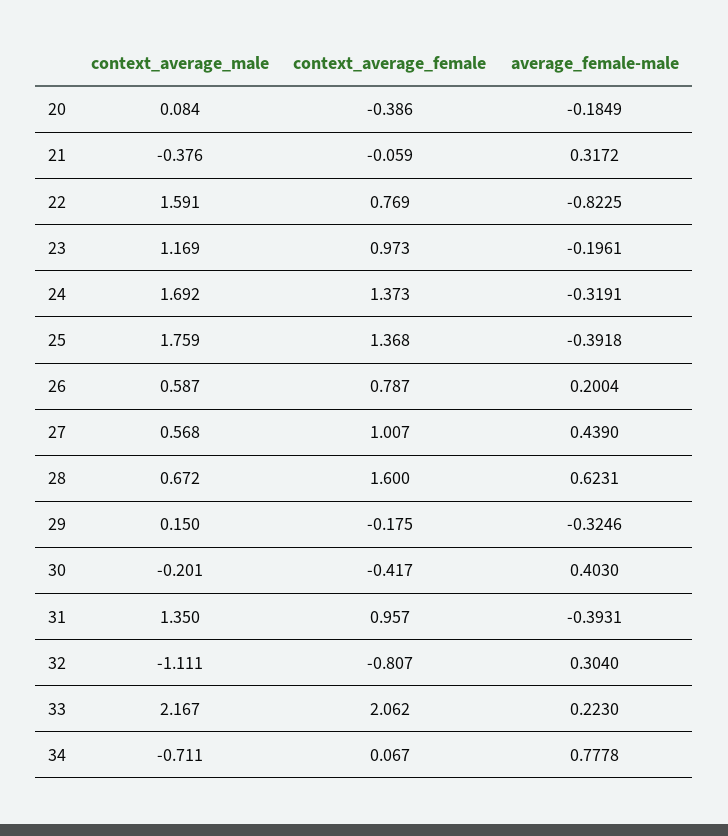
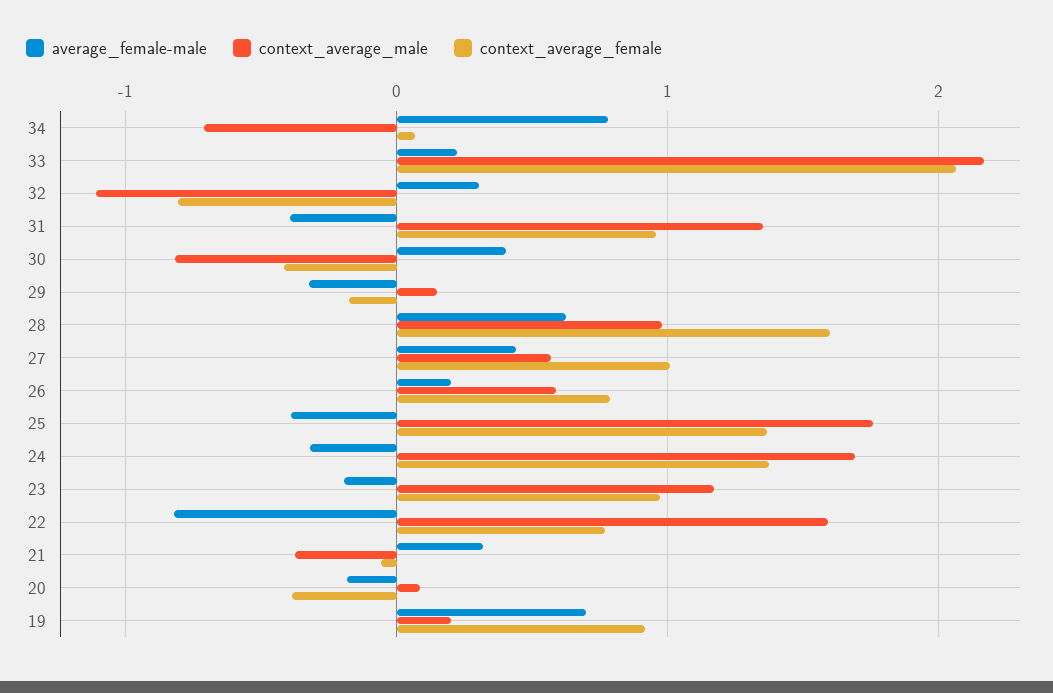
  {
    "context_average_male": {
      "20": 0.084,
      "21": -0.376,
      "22": 1.591,
      "23": 1.169,
      "24": 1.692,
      "25": 1.759,
      "26": 0.587,
      "27": 0.568,
-     "28": 0.672,
+     "28": 1,
      "29": 0.15,
-     "30": -0.201,
+     "30": -0.8,
      "31": 1.35,
      "32": -1.111,
      "33": 2.167,
-     "34": -0.711
+     "34": -0.711,
+     "19": 0.2
    },
    "context_average_female": {
      "20": -0.386,
      "21": -0.059,
      "22": 0.769,
      "23": 0.973,
      "24": 1.373,
      "25": 1.368,
      "26": 0.787,
      "27": 1.007,
      "28": 1.6,
      "29": -0.175,
      "30": -0.417,
      "31": 0.957,
      "32": -0.807,
      "33": 2.062,
-     "34": 0.067
+     "34": 0.067,
+     "19": 0.9
    },
    "average_female-male": {
      "20": -0.1849,
      "21": 0.3172,
      "22": -0.8225,
      "23": -0.1961,
      "24": -0.3191,
      "25": -0.3918,
      "26": 0.2004,
      "27": 0.439,
      "28": 0.6231,
      "29": -0.3246,
      "30": 0.403,
      "31": -0.3931,
      "32": 0.304,
      "33": 0.223,
-     "34": 0.7778
+     "34": 0.7778,
+     "19": 0.7
    }
  }

